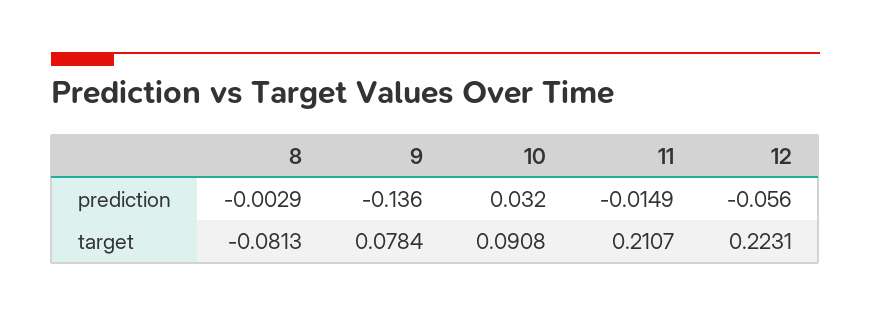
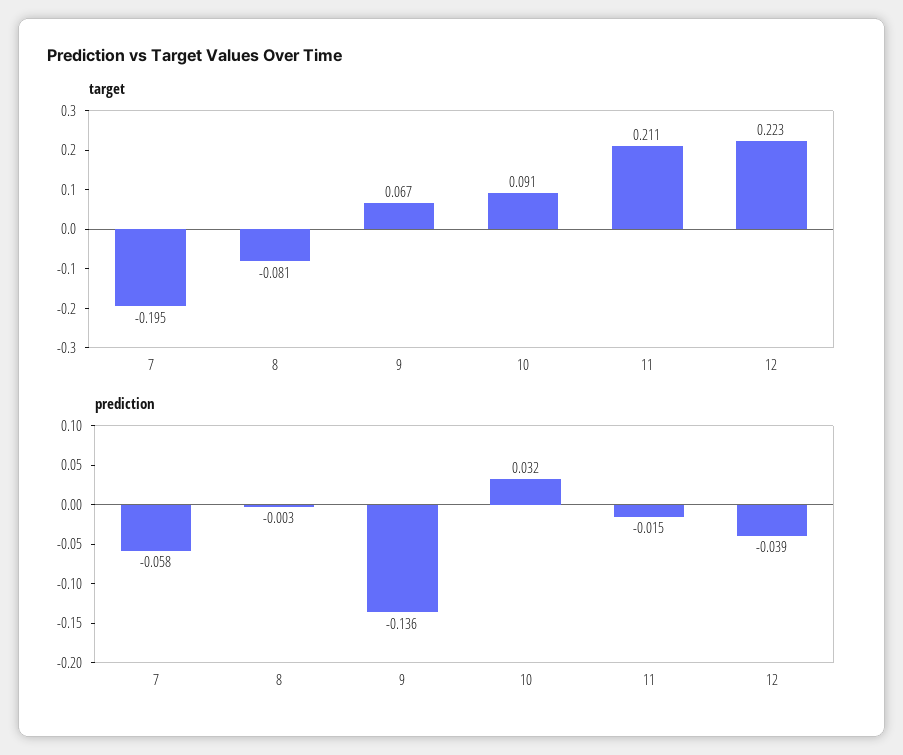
  {
    "prediction": {
      "8": -0.0029,
      "9": -0.136,
      "10": 0.032,
      "11": -0.0149,
-     "12": -0.056
+     "12": -0.039,
+     "7": -0.058
    },
    "target": {
      "8": -0.0813,
-     "9": 0.0784,
+     "9": 0.067,
      "10": 0.0908,
      "11": 0.2107,
-     "12": 0.2231
+     "12": 0.2231,
+     "7": -0.195
    }
  }

